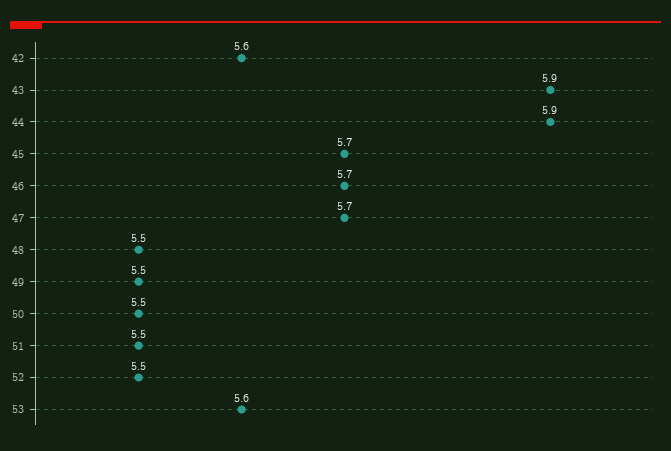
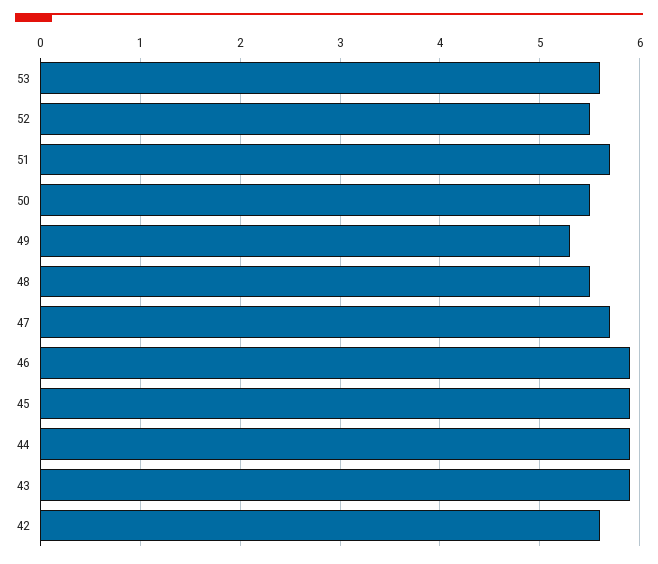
  {
    "42": 5.6,
    "43": 5.9,
    "44": 5.9,
-   "45": 5.7,
+   "45": 5.9,
-   "46": 5.7,
+   "46": 5.9,
    "47": 5.7,
    "48": 5.5,
-   "49": 5.5,
+   "49": 5.3,
    "50": 5.5,
-   "51": 5.5,
+   "51": 5.7,
    "52": 5.5,
    "53": 5.6
  }

